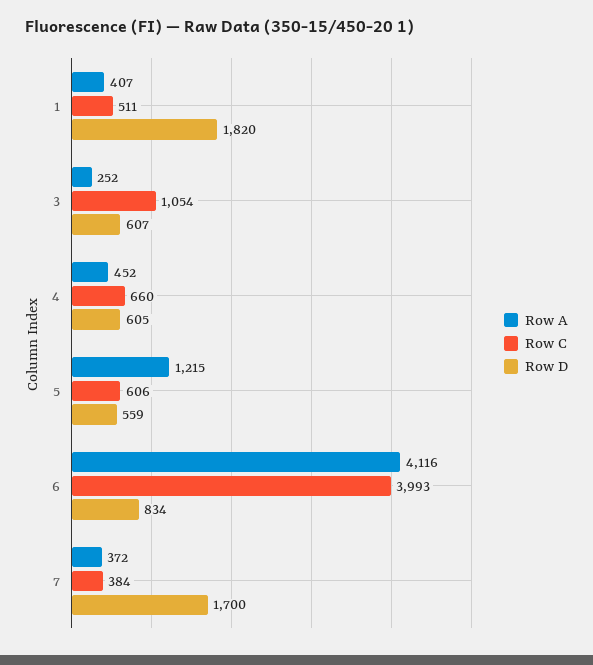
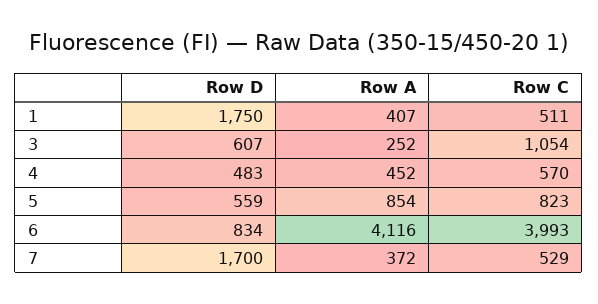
  {
    "Row A": {
      "1": 407,
      "3": 252,
      "4": 452,
-     "5": 1215,
+     "5": 854,
      "6": 4116,
      "7": 372
    },
    "Row C": {
      "1": 511,
      "3": 1054,
-     "4": 660,
+     "4": 570,
-     "5": 606,
+     "5": 823,
      "6": 3993,
-     "7": 384
+     "7": 529
    },
    "Row D": {
-     "1": 1820,
+     "1": 1750,
      "3": 607,
-     "4": 605,
+     "4": 483,
      "5": 559,
      "6": 834,
      "7": 1700
    }
  }

